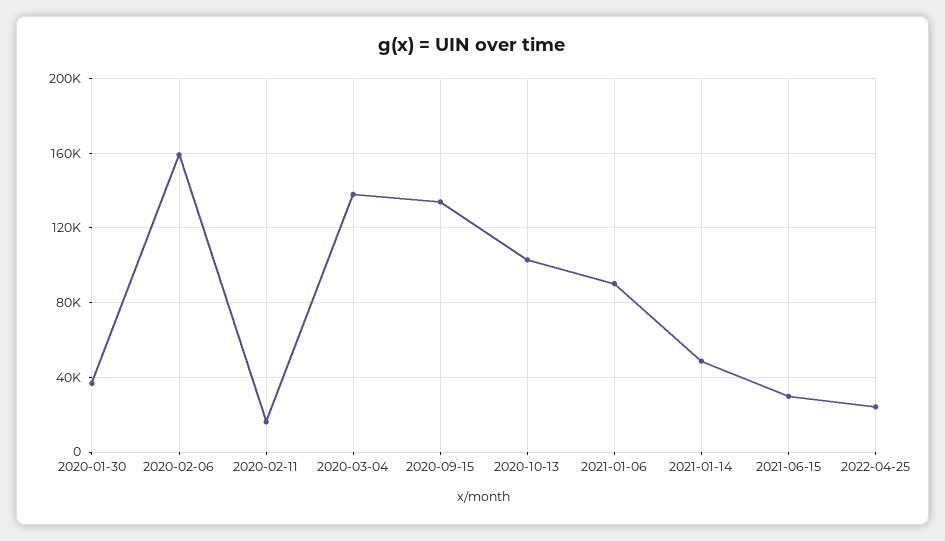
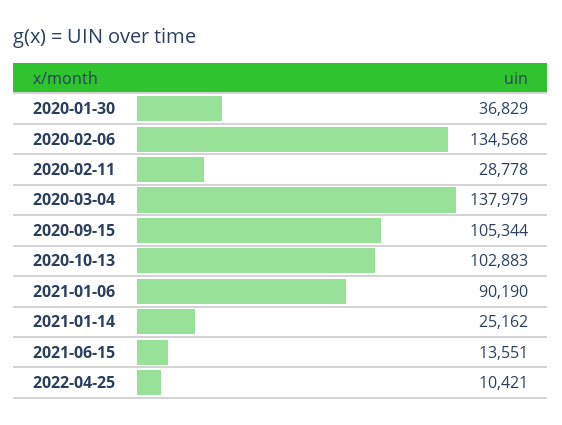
  {
    "2020-01-30": 36829,
-   "2020-02-06": 160000,
+   "2020-02-06": 134568,
-   "2020-02-11": 15000,
+   "2020-02-11": 28778,
    "2020-03-04": 137979,
-   "2020-09-15": 135000,
+   "2020-09-15": 105344,
    "2020-10-13": 102883,
    "2021-01-06": 90190,
-   "2021-01-14": 50000,
+   "2021-01-14": 25162,
-   "2021-06-15": 30000,
+   "2021-06-15": 13551,
-   "2022-04-25": 25000
+   "2022-04-25": 10421
  }

